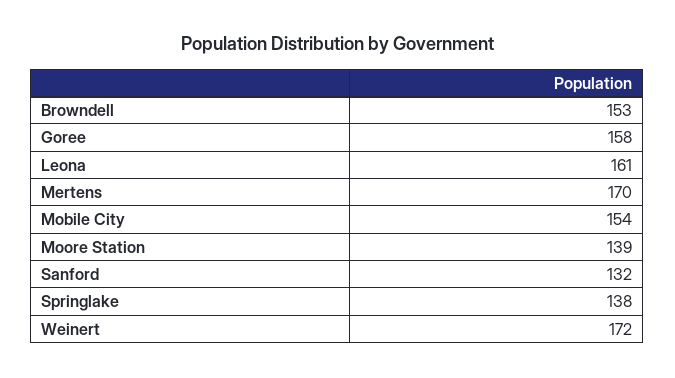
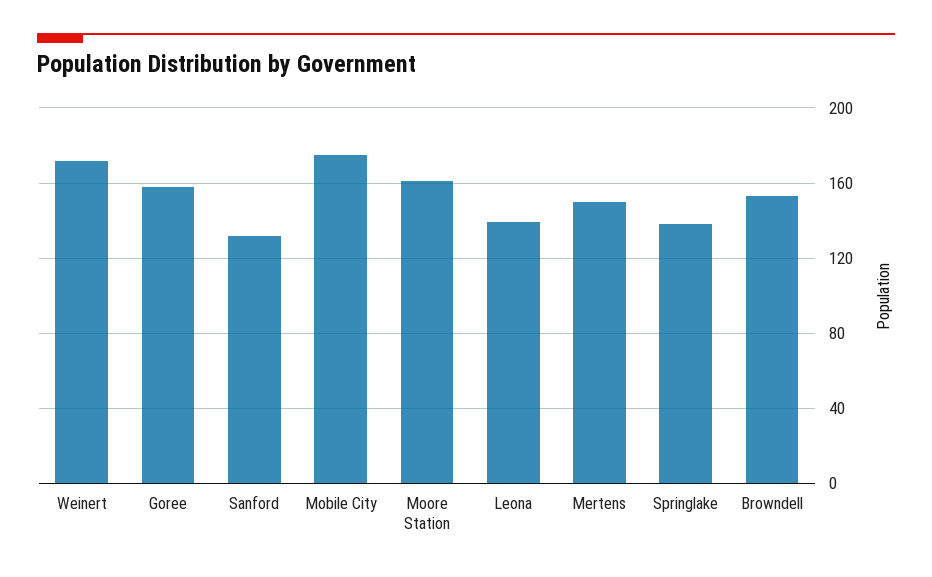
  {
    "Browndell": 153,
    "Goree": 158,
-   "Leona": 161,
+   "Leona": 140,
-   "Mertens": 170,
+   "Mertens": 150,
-   "Mobile City": 154,
+   "Mobile City": 175,
-   "Moore Station": 139,
+   "Moore Station": 160,
    "Sanford": 132,
    "Springlake": 138,
    "Weinert": 172
  }

